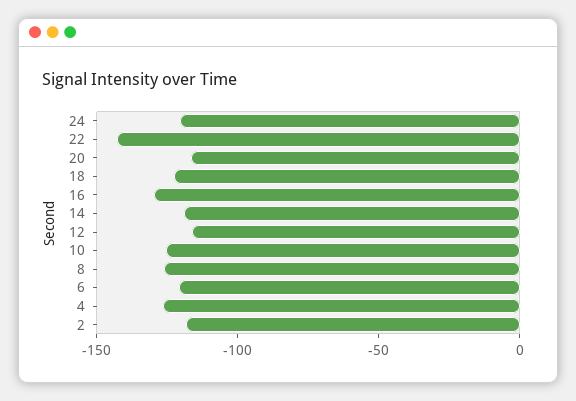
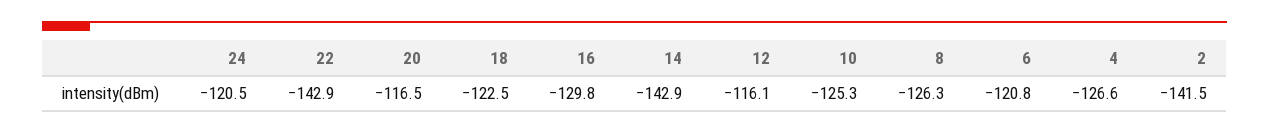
  {
    "24": -120.5,
    "22": -142.9,
    "20": -116.5,
    "18": -122.5,
    "16": -129.8,
-   "14": -120,
+   "14": -142.9,
    "12": -116.1,
    "10": -125.3,
    "8": -126.3,
    "6": -120.8,
    "4": -126.6,
-   "2": -120
+   "2": -141.5
  }

